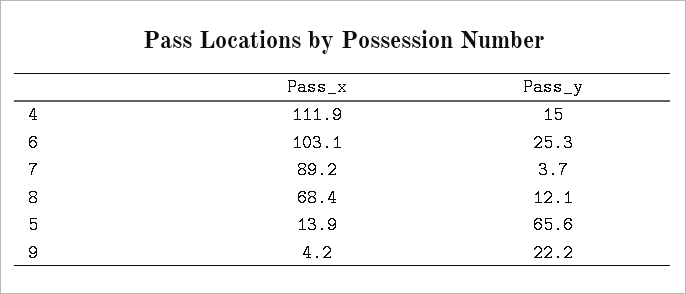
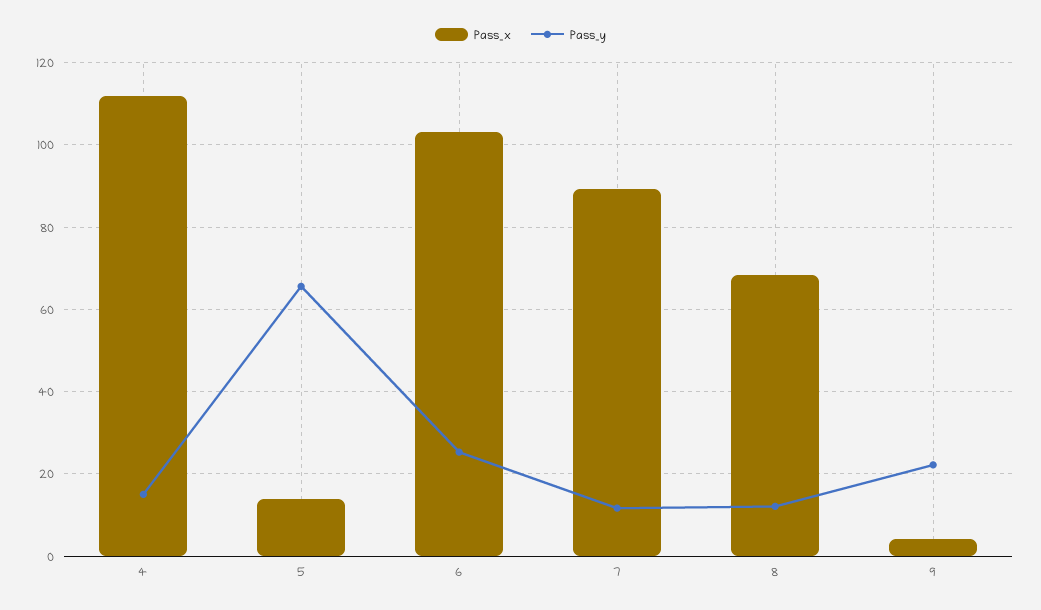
  {
    "Pass_x": {
      "4": 111.9,
      "6": 103.1,
      "7": 89.2,
      "8": 68.4,
      "5": 13.9,
      "9": 4.2
    },
    "Pass_y": {
      "4": 15,
      "6": 25.3,
-     "7": 3.7,
+     "7": 12,
      "8": 12.1,
      "5": 65.6,
      "9": 22.2
    }
  }

